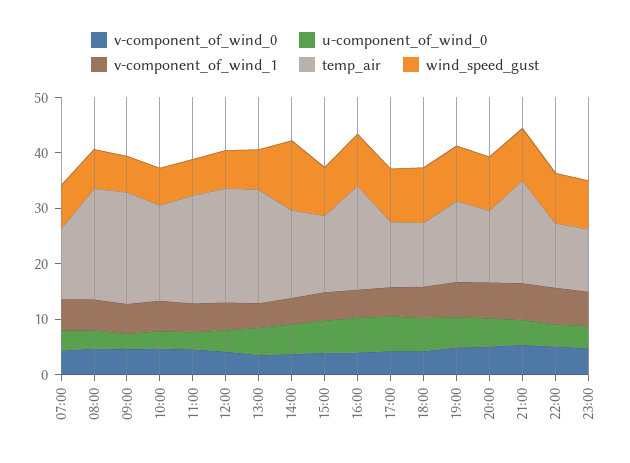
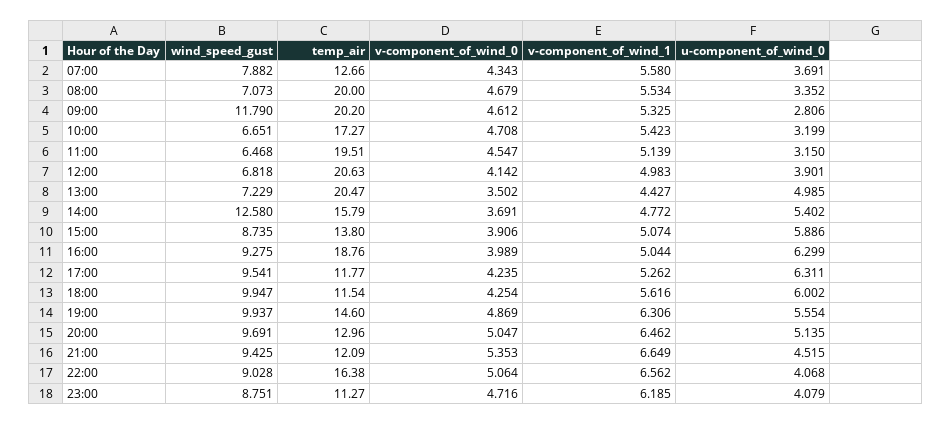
  {
    "v-component_of_wind_0": {
      "07:00": 4.343,
      "08:00": 4.679,
      "09:00": 4.612,
      "10:00": 4.708,
      "11:00": 4.547,
      "12:00": 4.142,
      "13:00": 3.502,
      "14:00": 3.691,
      "15:00": 3.906,
      "16:00": 3.989,
      "17:00": 4.235,
      "18:00": 4.254,
      "19:00": 4.869,
      "20:00": 5.047,
      "21:00": 5.353,
      "22:00": 5.064,
      "23:00": 4.716
    },
    "u-component_of_wind_0": {
      "07:00": 3.691,
      "08:00": 3.352,
      "09:00": 2.806,
      "10:00": 3.199,
      "11:00": 3.15,
      "12:00": 3.901,
      "13:00": 4.985,
      "14:00": 5.402,
      "15:00": 5.886,
      "16:00": 6.299,
      "17:00": 6.311,
      "18:00": 6.002,
      "19:00": 5.554,
      "20:00": 5.135,
      "21:00": 4.515,
      "22:00": 4.068,
      "23:00": 4.079
    },
    "v-component_of_wind_1": {
      "07:00": 5.58,
      "08:00": 5.534,
      "09:00": 5.325,
      "10:00": 5.423,
      "11:00": 5.139,
      "12:00": 4.983,
      "13:00": 4.427,
      "14:00": 4.772,
      "15:00": 5.074,
      "16:00": 5.044,
      "17:00": 5.262,
      "18:00": 5.616,
      "19:00": 6.306,
      "20:00": 6.462,
      "21:00": 6.649,
      "22:00": 6.562,
      "23:00": 6.185
    },
    "temp_air": {
      "07:00": 12.66,
      "08:00": 20,
      "09:00": 20.2,
      "10:00": 17.27,
      "11:00": 19.51,
      "12:00": 20.63,
      "13:00": 20.47,
      "14:00": 15.79,
      "15:00": 13.8,
      "16:00": 18.76,
      "17:00": 11.77,
      "18:00": 11.54,
      "19:00": 14.6,
      "20:00": 12.96,
-     "21:00": 18,
+     "21:00": 12.09,
-     "22:00": 12,
+     "22:00": 16.38,
      "23:00": 11.27
    },
    "wind_speed_gust": {
      "07:00": 7.882,
      "08:00": 7.073,
-     "09:00": 6,
+     "09:00": 11.79,
      "10:00": 6.651,
      "11:00": 6.468,
      "12:00": 6.818,
      "13:00": 7.229,
      "14:00": 12.58,
      "15:00": 8.735,
      "16:00": 9.275,
      "17:00": 9.541,
      "18:00": 9.947,
      "19:00": 9.937,
      "20:00": 9.691,
      "21:00": 9.425,
      "22:00": 9.028,
      "23:00": 8.751
    }
  }

